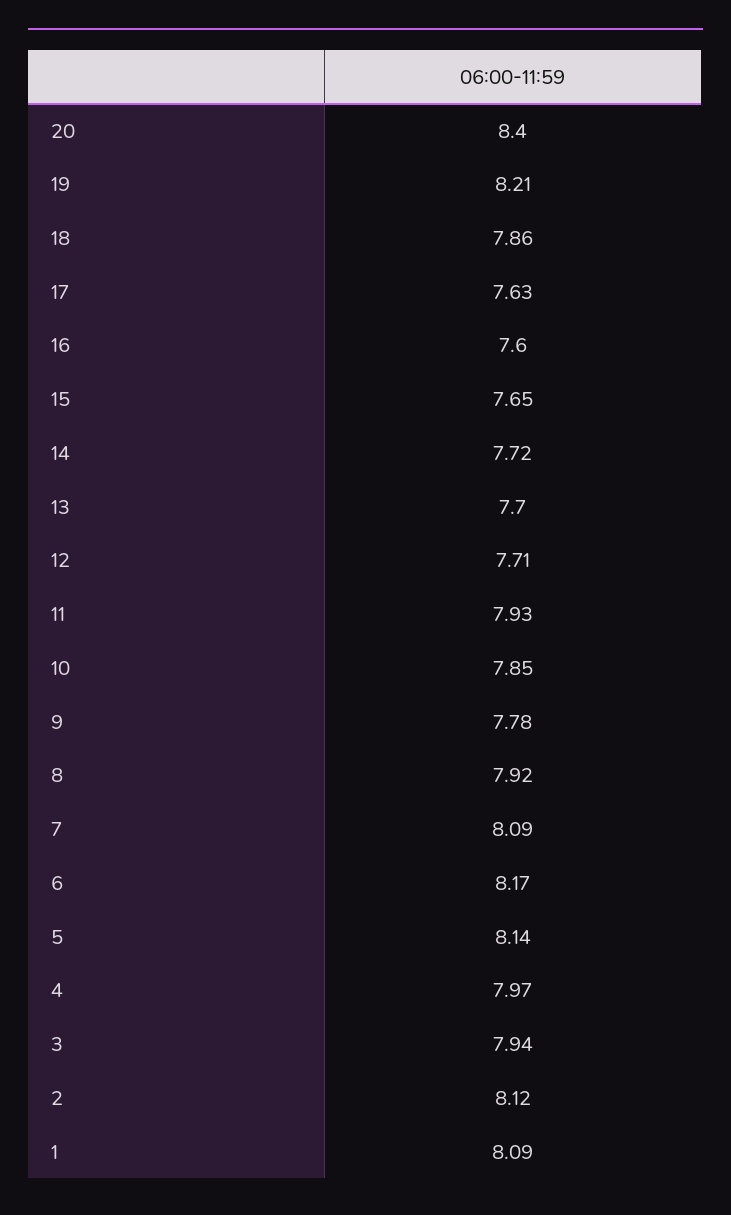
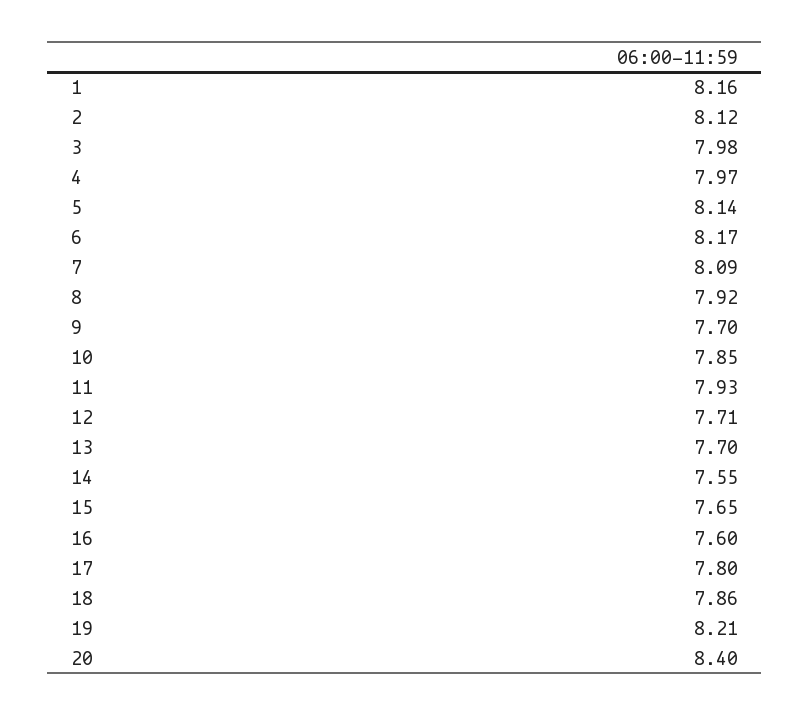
  {
    "20": 8.4,
    "19": 8.21,
    "18": 7.86,
-   "17": 7.63,
+   "17": 7.8,
    "16": 7.6,
    "15": 7.65,
-   "14": 7.72,
+   "14": 7.55,
    "13": 7.7,
    "12": 7.71,
    "11": 7.93,
    "10": 7.85,
-   "9": 7.78,
+   "9": 7.7,
    "8": 7.92,
    "7": 8.09,
    "6": 8.17,
    "5": 8.14,
    "4": 7.97,
-   "3": 7.94,
+   "3": 7.98,
    "2": 8.12,
-   "1": 8.09
+   "1": 8.16
  }

